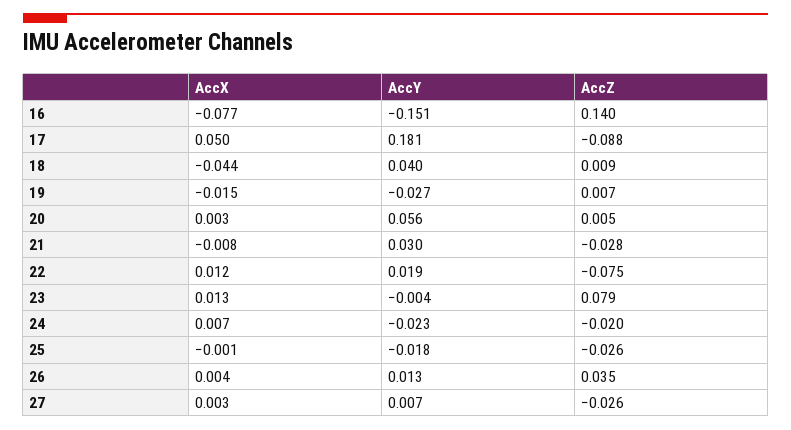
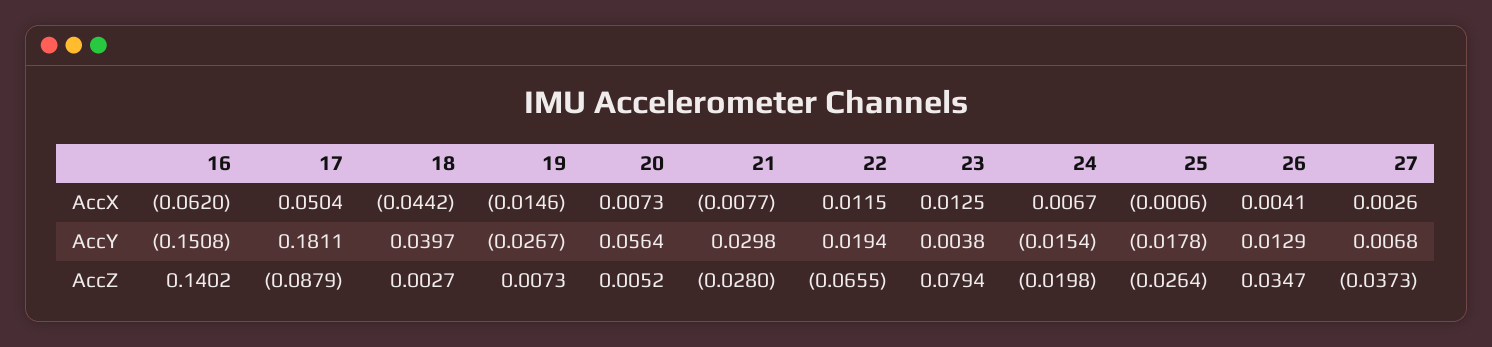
  {
    "AccX": {
-     "16": -0.077,
+     "16": -0.062,
      "17": 0.0504,
      "18": -0.0442,
      "19": -0.0146,
-     "20": 0.003,
+     "20": 0.0073,
      "21": -0.0077,
      "22": 0.0115,
      "23": 0.0125,
      "24": 0.0067,
      "25": -0.0006,
      "26": 0.0041,
      "27": 0.0026
    },
    "AccY": {
      "16": -0.1508,
      "17": 0.1811,
      "18": 0.0397,
      "19": -0.0267,
      "20": 0.0564,
      "21": 0.0298,
      "22": 0.0194,
-     "23": -0.004,
+     "23": 0.0038,
-     "24": -0.023,
+     "24": -0.0154,
      "25": -0.0178,
      "26": 0.0129,
      "27": 0.0068
    },
    "AccZ": {
      "16": 0.1402,
      "17": -0.0879,
-     "18": 0.009,
+     "18": 0.0027,
      "19": 0.0073,
      "20": 0.0052,
      "21": -0.028,
-     "22": -0.075,
+     "22": -0.0655,
      "23": 0.0794,
      "24": -0.0198,
      "25": -0.0264,
      "26": 0.0347,
-     "27": -0.026
+     "27": -0.0373
    }
  }

